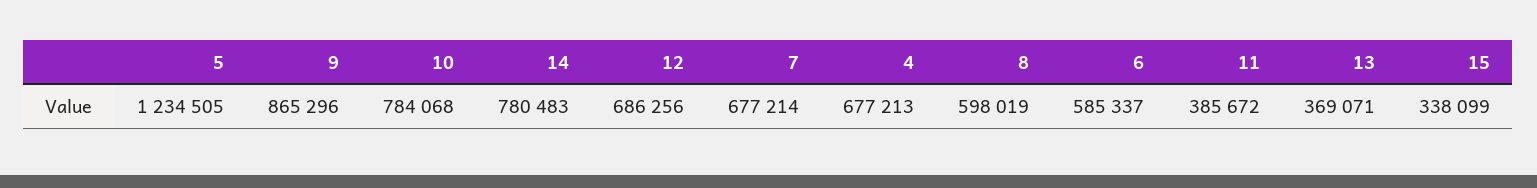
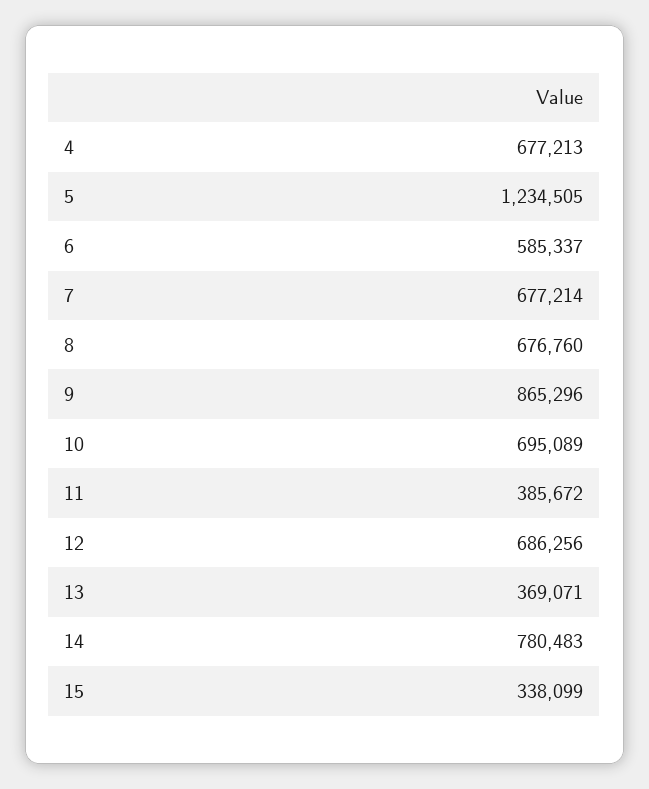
  {
    "5": 1234505,
    "9": 865296,
-   "10": 784068,
+   "10": 695089,
    "14": 780483,
    "12": 686256,
    "7": 677214,
    "4": 677213,
-   "8": 598019,
+   "8": 676760,
    "6": 585337,
    "11": 385672,
    "13": 369071,
    "15": 338099
  }

